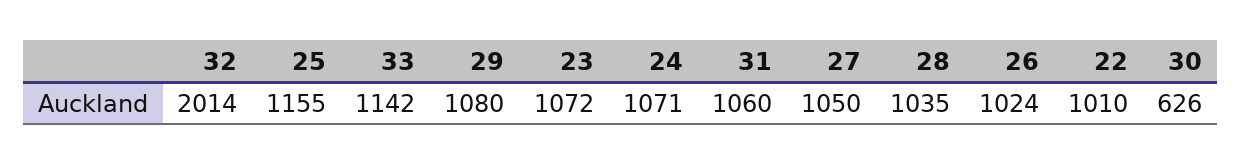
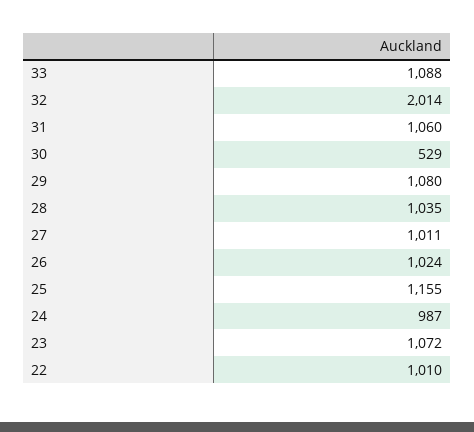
  {
    "32": 2014,
    "25": 1155,
-   "33": 1142,
+   "33": 1088,
    "29": 1080,
    "23": 1072,
-   "24": 1071,
+   "24": 987,
    "31": 1060,
-   "27": 1050,
+   "27": 1011,
    "28": 1035,
    "26": 1024,
    "22": 1010,
-   "30": 626
+   "30": 529
  }

